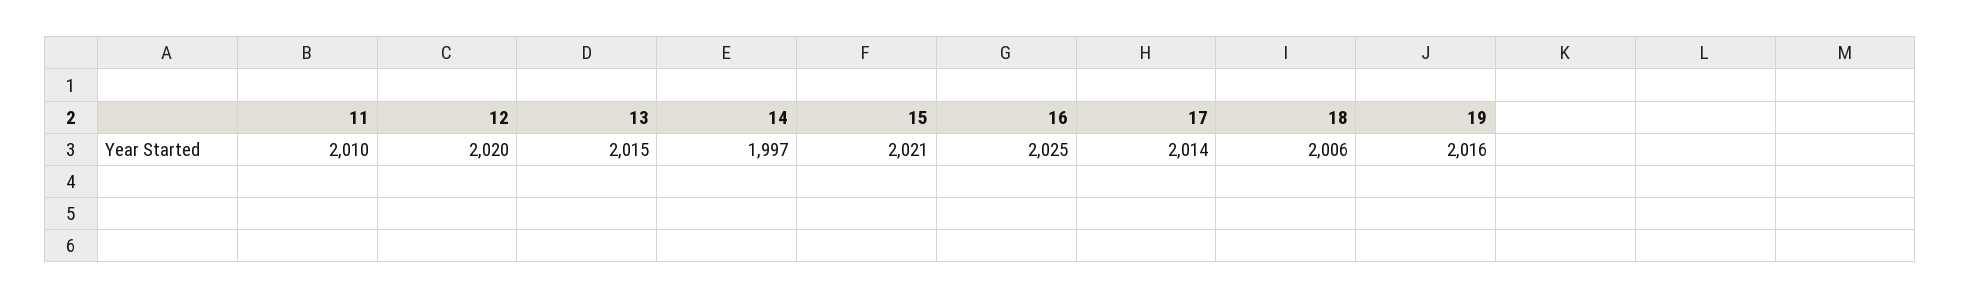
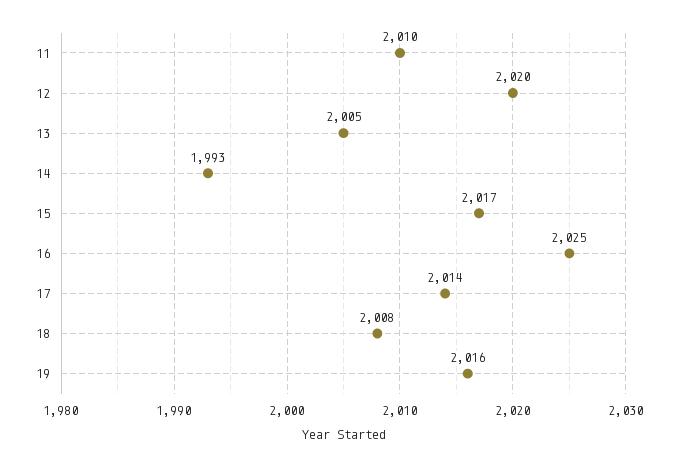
  {
    "11": 2010,
    "12": 2020,
-   "13": 2015,
+   "13": 2005,
-   "14": 1997,
+   "14": 1993,
-   "15": 2021,
+   "15": 2017,
    "16": 2025,
    "17": 2014,
-   "18": 2006,
+   "18": 2008,
    "19": 2016
  }

